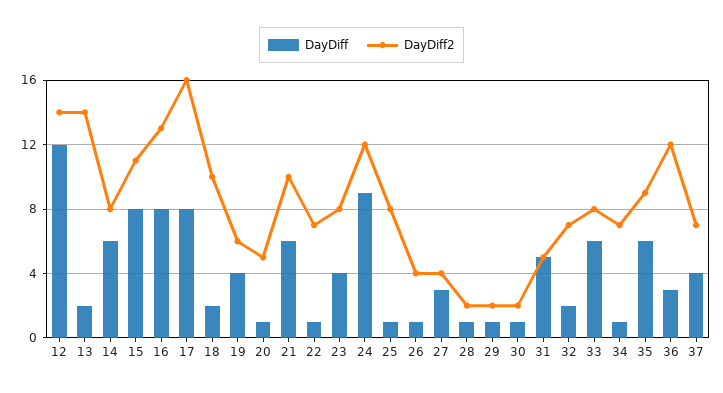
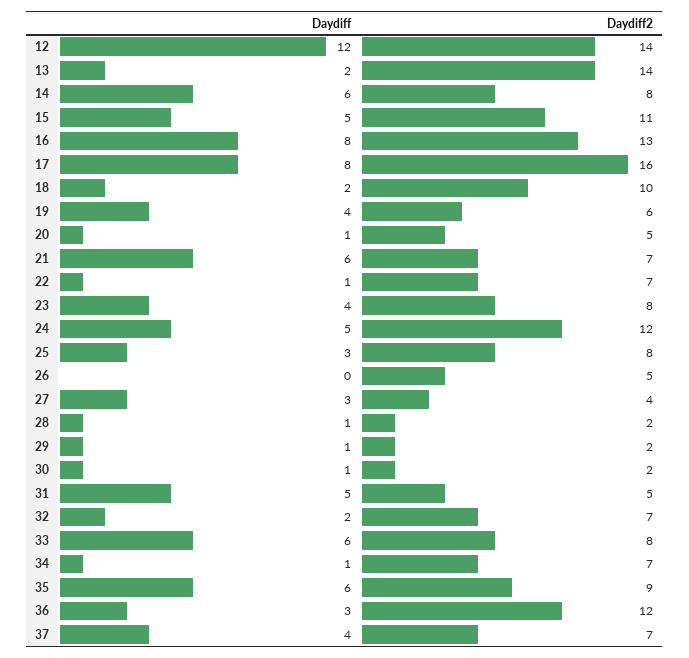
  {
    "DayDiff": {
      "12": 12,
      "13": 2,
      "14": 6,
-     "15": 8,
+     "15": 5,
      "16": 8,
      "17": 8,
      "18": 2,
      "19": 4,
      "20": 1,
      "21": 6,
      "22": 1,
      "23": 4,
-     "24": 9,
+     "24": 5,
-     "25": 1,
+     "25": 3,
-     "26": 1,
+     "26": 0,
      "27": 3,
      "28": 1,
      "29": 1,
      "30": 1,
      "31": 5,
      "32": 2,
      "33": 6,
      "34": 1,
      "35": 6,
      "36": 3,
      "37": 4
    },
    "DayDiff2": {
      "12": 14,
      "13": 14,
      "14": 8,
      "15": 11,
      "16": 13,
      "17": 16,
      "18": 10,
      "19": 6,
      "20": 5,
-     "21": 10,
+     "21": 7,
      "22": 7,
      "23": 8,
      "24": 12,
      "25": 8,
-     "26": 4,
+     "26": 5,
      "27": 4,
      "28": 2,
      "29": 2,
      "30": 2,
      "31": 5,
      "32": 7,
      "33": 8,
      "34": 7,
      "35": 9,
      "36": 12,
      "37": 7
    }
  }

